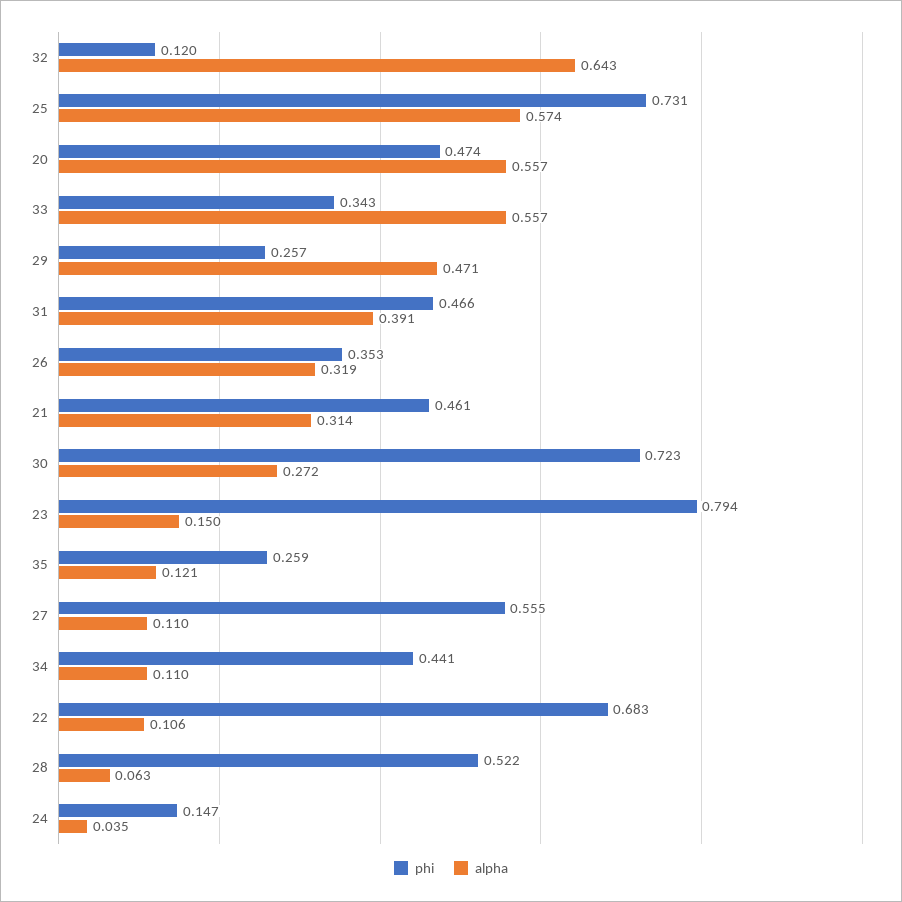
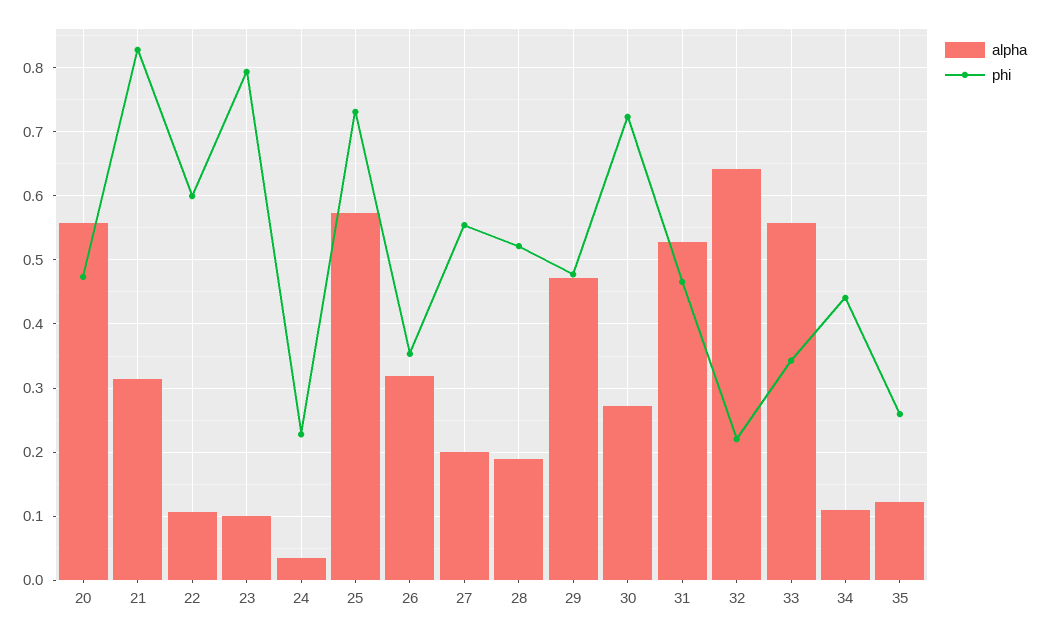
  {
    "phi": {
-     "32": 0.12,
+     "32": 0.22,
      "25": 0.731,
      "20": 0.474,
      "33": 0.343,
-     "29": 0.257,
+     "29": 0.48,
      "31": 0.466,
      "26": 0.353,
-     "21": 0.461,
+     "21": 0.83,
      "30": 0.723,
      "23": 0.794,
      "35": 0.259,
      "27": 0.555,
      "34": 0.441,
-     "22": 0.683,
+     "22": 0.6,
      "28": 0.522,
-     "24": 0.147
+     "24": 0.23
    },
    "alpha": {
      "32": 0.643,
      "25": 0.574,
      "20": 0.557,
      "33": 0.557,
      "29": 0.471,
-     "31": 0.391,
+     "31": 0.53,
      "26": 0.319,
      "21": 0.314,
      "30": 0.272,
-     "23": 0.15,
+     "23": 0.1,
      "35": 0.121,
-     "27": 0.11,
+     "27": 0.2,
      "34": 0.11,
      "22": 0.106,
-     "28": 0.063,
+     "28": 0.19,
      "24": 0.035
    }
  }

